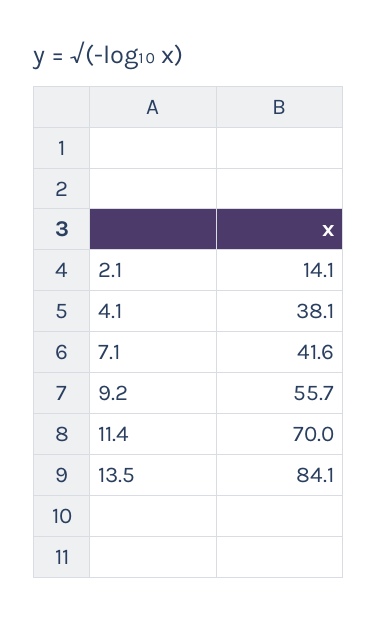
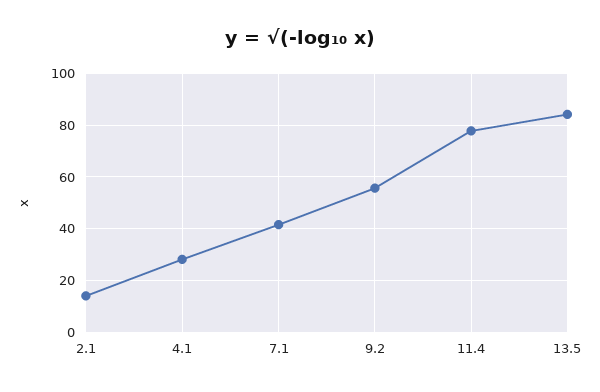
  {
    "2.1": 14.1,
-   "4.1": 38.1,
+   "4.1": 27.5,
    "7.1": 41.6,
    "9.2": 55.7,
-   "11.4": 70,
+   "11.4": 77.5,
    "13.5": 84.1
  }

